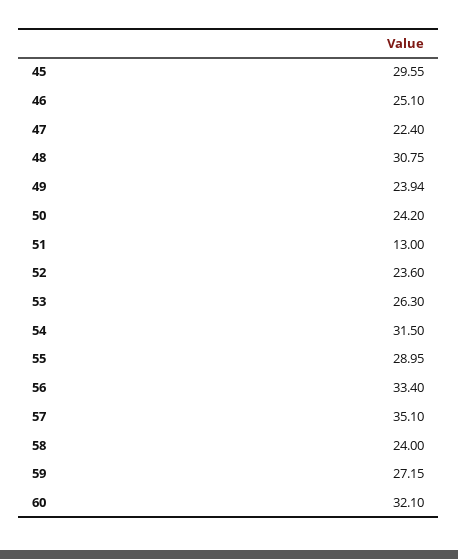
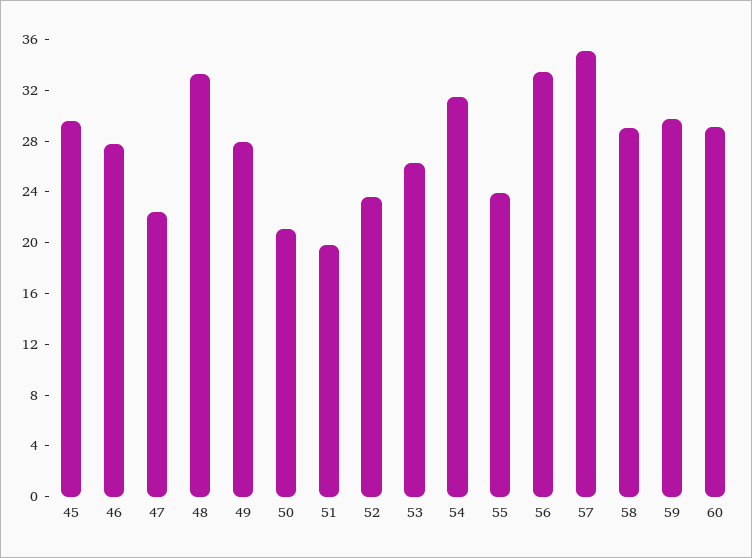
  {
    "45": 29.55,
-   "46": 25.1,
+   "46": 28,
    "47": 22.4,
-   "48": 30.75,
+   "48": 33,
-   "49": 23.94,
+   "49": 28,
-   "50": 24.2,
+   "50": 21,
-   "51": 13,
+   "51": 20,
    "52": 23.6,
    "53": 26.3,
    "54": 31.5,
-   "55": 28.95,
+   "55": 24,
    "56": 33.4,
    "57": 35.1,
-   "58": 24,
+   "58": 29,
-   "59": 27.15,
+   "59": 30,
-   "60": 32.1
+   "60": 29
  }

